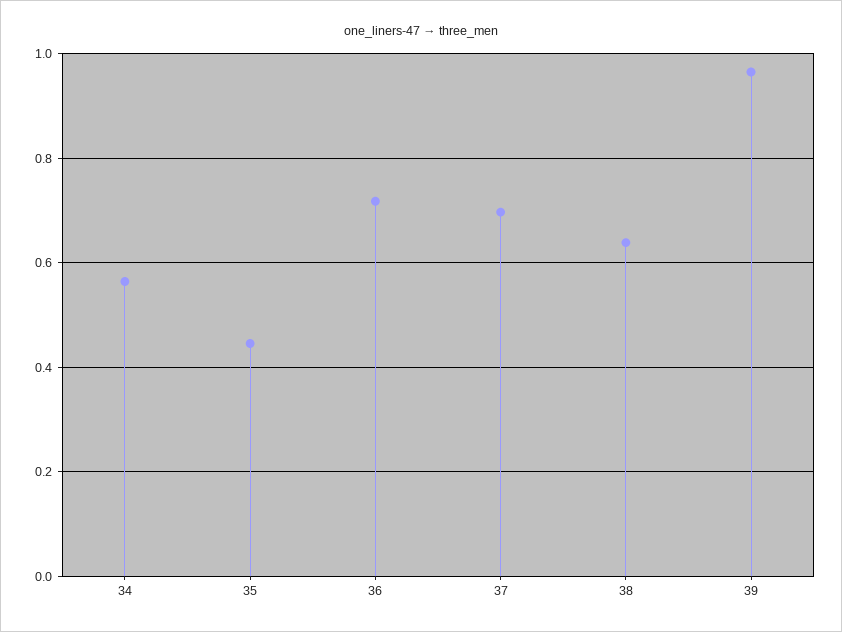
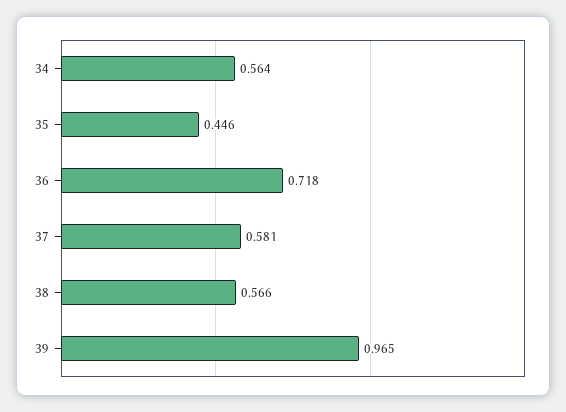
  {
    "34": 0.564,
    "35": 0.446,
    "36": 0.718,
-   "37": 0.7,
+   "37": 0.581,
-   "38": 0.64,
+   "38": 0.566,
    "39": 0.965
  }

